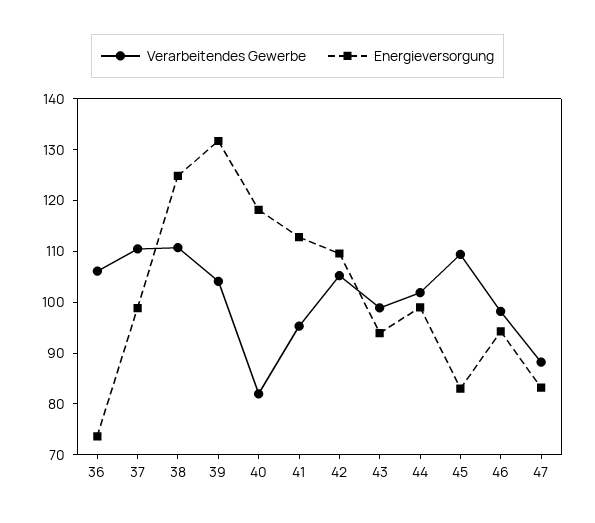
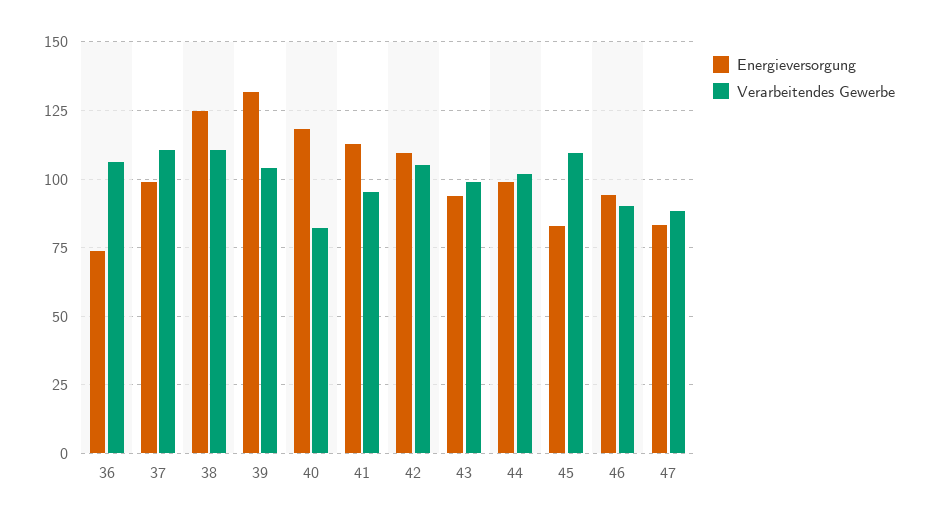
  {
    "Verarbeitendes Gewerbe": {
      "36": 106,
      "37": 110,
      "38": 110,
      "39": 104,
      "40": 82,
      "41": 96,
      "42": 106,
      "43": 98,
      "44": 102,
      "45": 110,
-     "46": 98,
+     "46": 90,
      "47": 88
    },
    "Energieversorgung": {
      "36": 74,
      "37": 98,
      "38": 124,
      "39": 132,
      "40": 118,
      "41": 112,
      "42": 110,
      "43": 94,
      "44": 98,
      "45": 84,
      "46": 94,
      "47": 84
    }
  }

